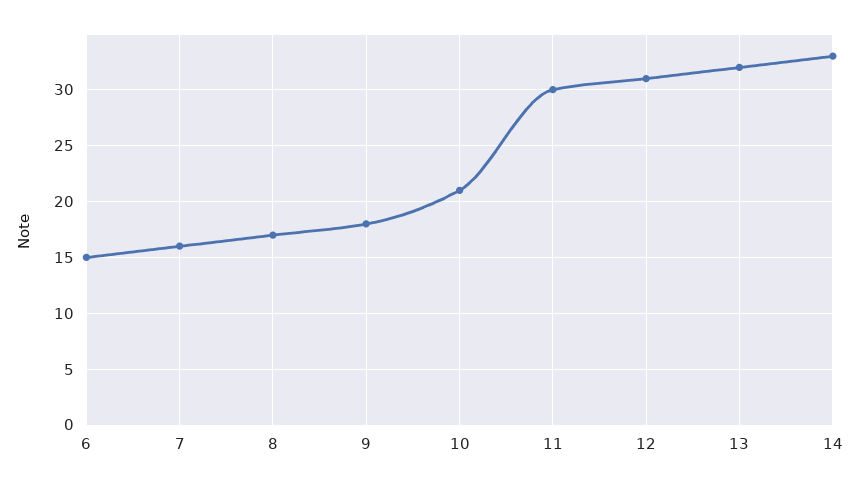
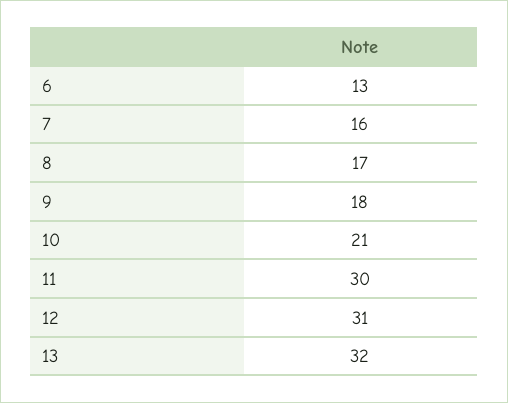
  {
-   "6": 15,
+   "6": 13,
    "7": 16,
    "8": 17,
    "9": 18,
    "10": 21,
    "11": 30,
    "12": 31,
-   "13": 32,
+   "13": 32
-   "14": 33
  }

